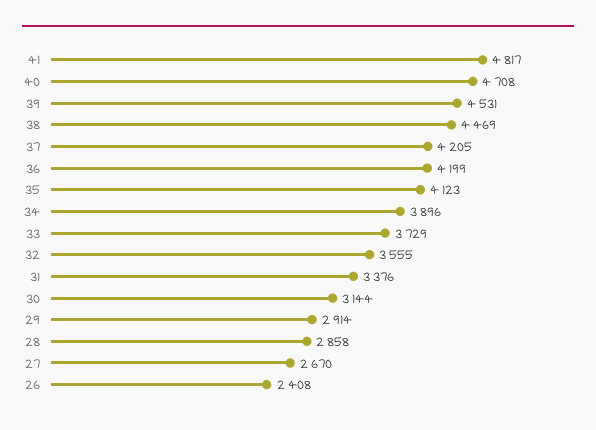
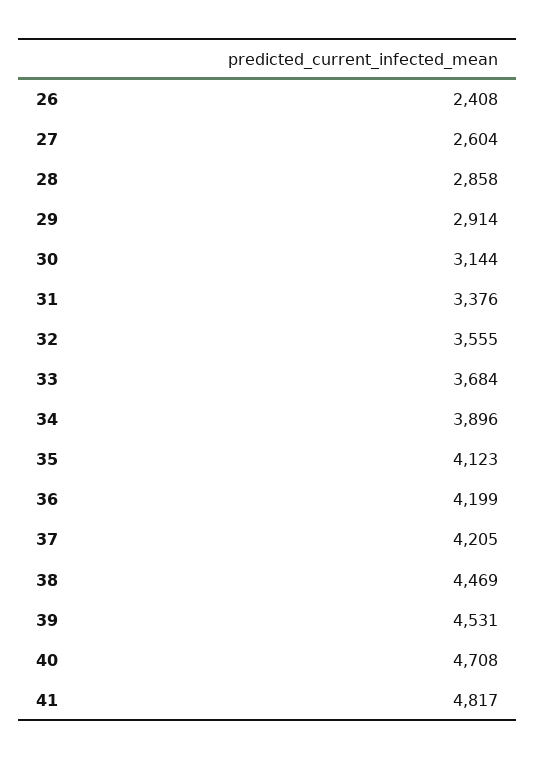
  {
    "41": 4817,
    "40": 4708,
    "39": 4531,
    "38": 4469,
    "37": 4205,
    "36": 4199,
    "35": 4123,
    "34": 3896,
-   "33": 3729,
+   "33": 3684,
    "32": 3555,
    "31": 3376,
    "30": 3144,
    "29": 2914,
    "28": 2858,
-   "27": 2670,
+   "27": 2604,
    "26": 2408
  }

